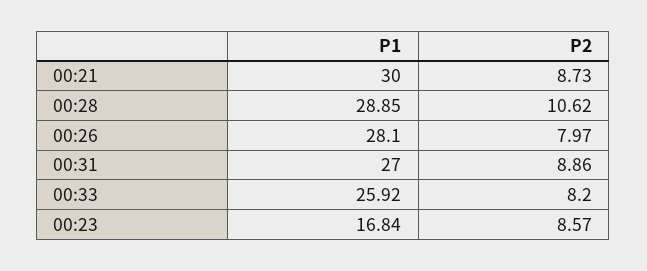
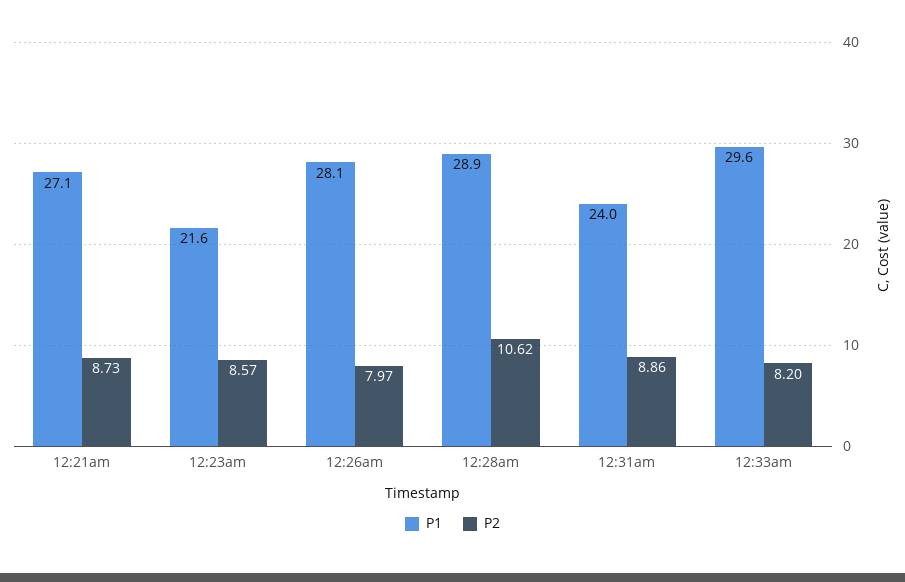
  {
    "P1": {
-     "00:21": 30,
+     "00:21": 27.1,
      "00:28": 28.85,
      "00:26": 28.1,
-     "00:31": 27,
+     "00:31": 24,
-     "00:33": 25.92,
+     "00:33": 29.6,
-     "00:23": 16.84
+     "00:23": 21.6
    },
    "P2": {
      "00:21": 8.73,
      "00:28": 10.62,
      "00:26": 7.97,
      "00:31": 8.86,
      "00:33": 8.2,
      "00:23": 8.57
    }
  }

